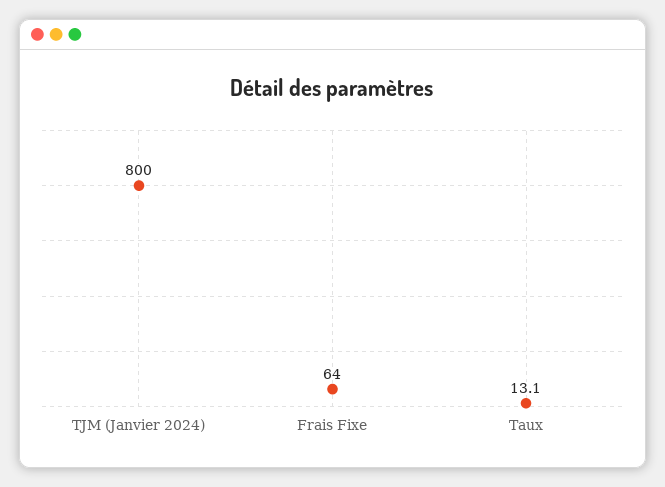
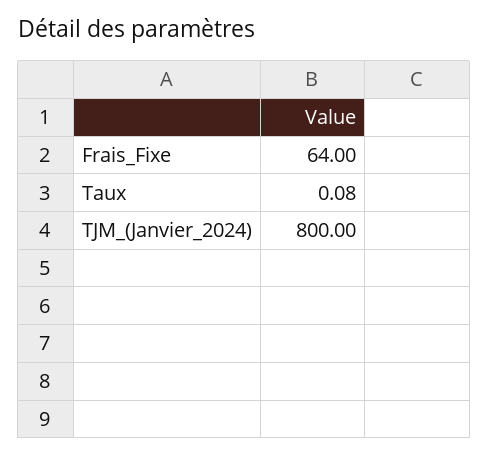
  {
    "TJM (Janvier 2024)": 800,
    "Frais Fixe": 64,
-   "Taux": 13.1
+   "Taux": 0.08
  }

